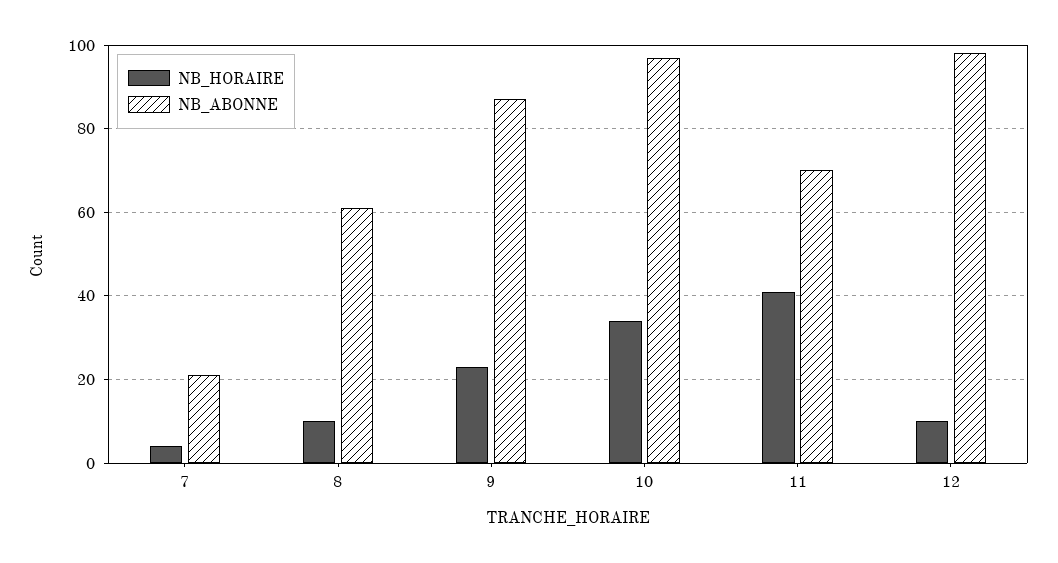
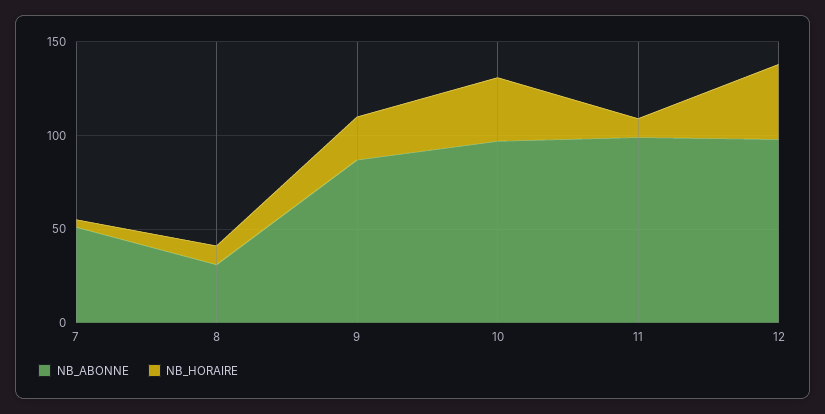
  {
    "NB_HORAIRE": {
      "7": 5,
      "8": 10,
      "9": 25,
      "10": 35,
-     "11": 40,
+     "11": 10,
-     "12": 10
+     "12": 40
    },
    "NB_ABONNE": {
-     "7": 20,
+     "7": 50,
-     "8": 60,
+     "8": 30,
      "9": 85,
      "10": 95,
-     "11": 70,
+     "11": 100,
      "12": 100
    }
  }

